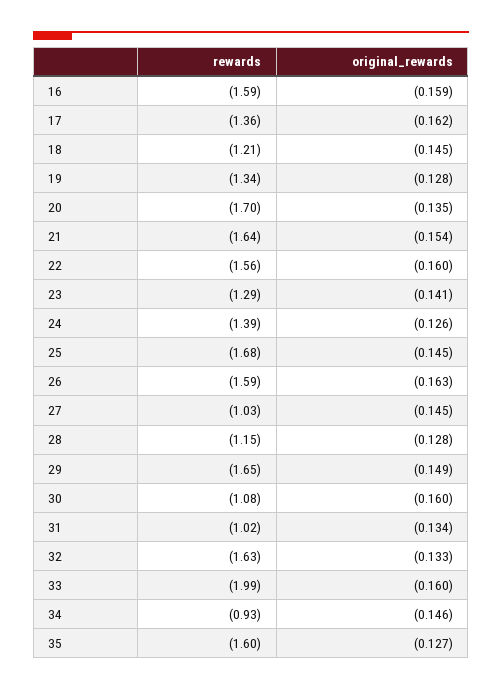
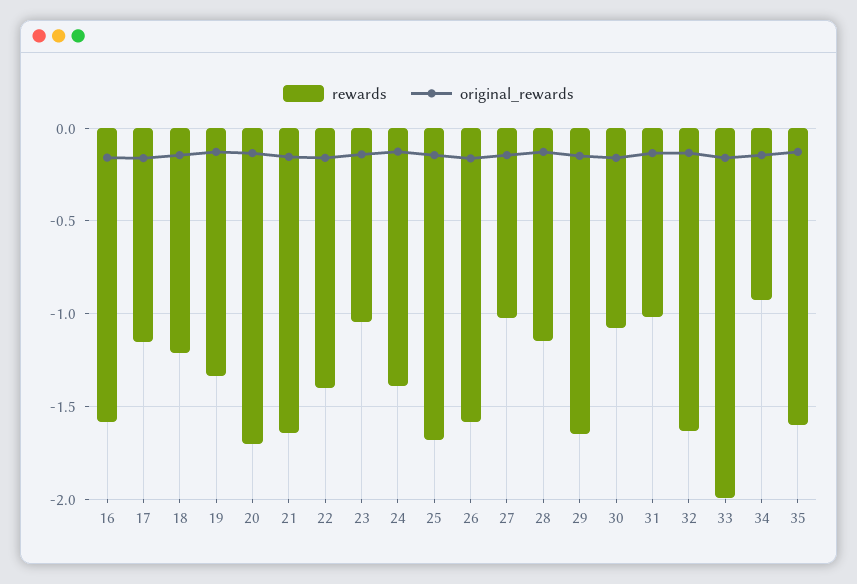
  {
    "rewards": {
      "16": -1.59,
-     "17": -1.36,
+     "17": -1.15,
      "18": -1.21,
      "19": -1.34,
      "20": -1.7,
      "21": -1.64,
-     "22": -1.56,
+     "22": -1.4,
-     "23": -1.29,
+     "23": -1.05,
      "24": -1.39,
      "25": -1.68,
      "26": -1.59,
      "27": -1.03,
      "28": -1.15,
      "29": -1.65,
      "30": -1.08,
      "31": -1.02,
      "32": -1.63,
      "33": -1.99,
      "34": -0.93,
      "35": -1.6
    },
    "original_rewards": {
      "16": -0.159,
      "17": -0.162,
      "18": -0.145,
      "19": -0.128,
      "20": -0.135,
      "21": -0.154,
      "22": -0.16,
      "23": -0.141,
      "24": -0.126,
      "25": -0.145,
      "26": -0.163,
      "27": -0.145,
      "28": -0.128,
      "29": -0.149,
      "30": -0.16,
      "31": -0.134,
      "32": -0.133,
      "33": -0.16,
      "34": -0.146,
      "35": -0.127
    }
  }

